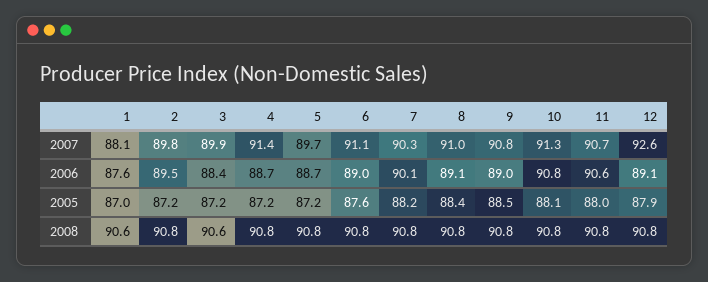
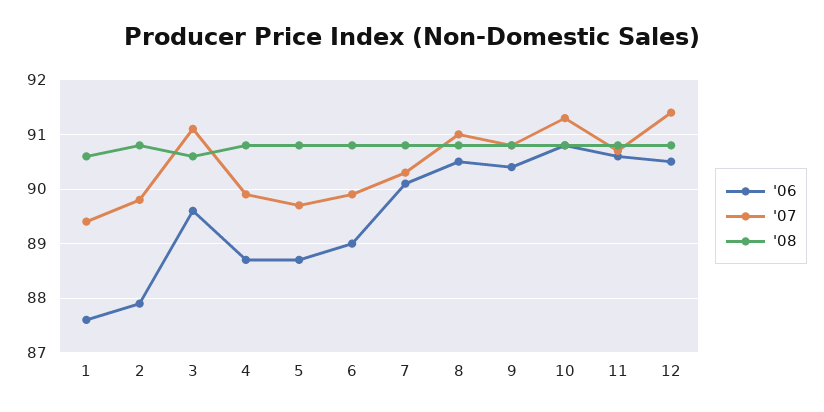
  {
    "2007": {
-     "1": 88.1,
+     "1": 89.5,
      "2": 89.8,
-     "3": 89.9,
+     "3": 91,
-     "4": 91.4,
+     "4": 90,
      "5": 89.7,
-     "6": 91.1,
+     "6": 90,
      "7": 90.3,
      "8": 91,
      "9": 90.8,
      "10": 91.3,
      "11": 90.7,
-     "12": 92.6
+     "12": 91.5
    },
    "2006": {
      "1": 87.6,
-     "2": 89.5,
+     "2": 88,
-     "3": 88.4,
+     "3": 89.5,
      "4": 88.7,
      "5": 88.7,
      "6": 89,
      "7": 90.1,
-     "8": 89.1,
+     "8": 90.5,
-     "9": 89,
+     "9": 90.5,
      "10": 90.8,
      "11": 90.6,
-     "12": 89.1
+     "12": 90.5
    },
-   "2005": {
-     "1": 87,
-     "2": 87.2,
-     "3": 87.2,
-     "4": 87.2,
-     "5": 87.2,
-     "6": 87.6,
-     "7": 88.2,
-     "8": 88.4,
-     "9": 88.5,
-     "10": 88.1,
-     "11": 88,
-     "12": 87.9
-   },
    "2008": {
      "1": 90.6,
      "2": 90.8,
      "3": 90.6,
      "4": 90.8,
      "5": 90.8,
      "6": 90.8,
      "7": 90.8,
      "8": 90.8,
      "9": 90.8,
      "10": 90.8,
      "11": 90.8,
      "12": 90.8
    }
  }

